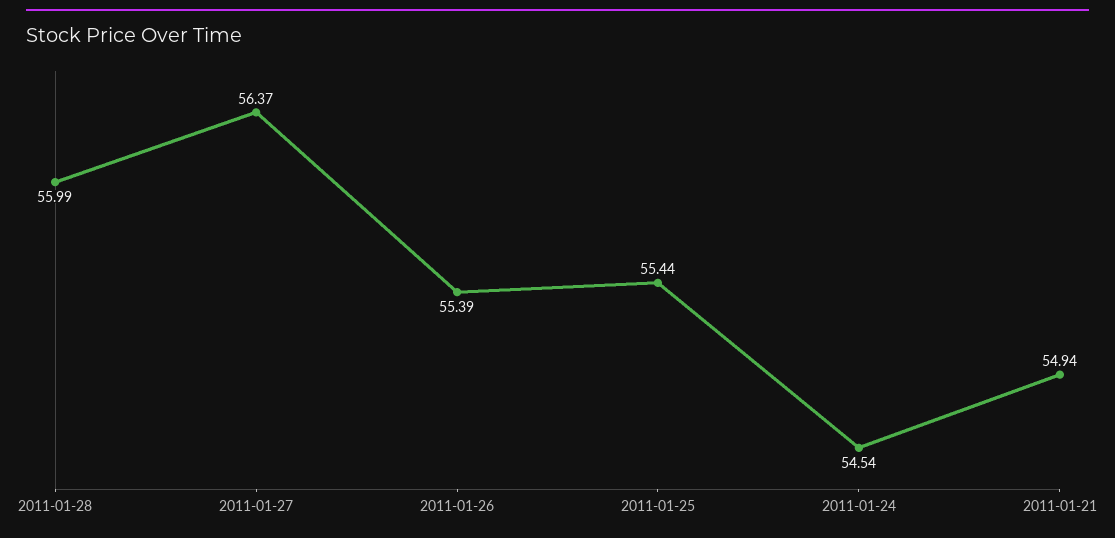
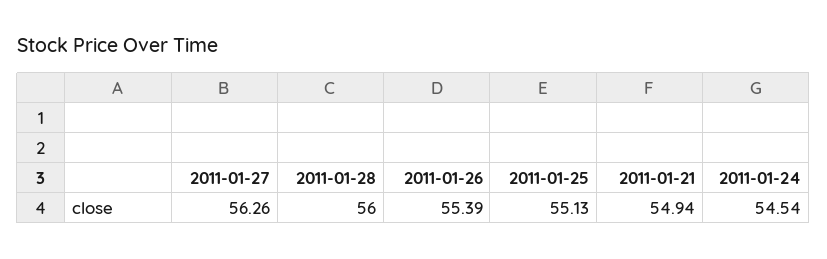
  {
-   "2011-01-28": 55.99,
+   "2011-01-28": 56,
-   "2011-01-27": 56.37,
+   "2011-01-27": 56.26,
    "2011-01-26": 55.39,
-   "2011-01-25": 55.44,
+   "2011-01-25": 55.13,
    "2011-01-24": 54.54,
    "2011-01-21": 54.94
  }

